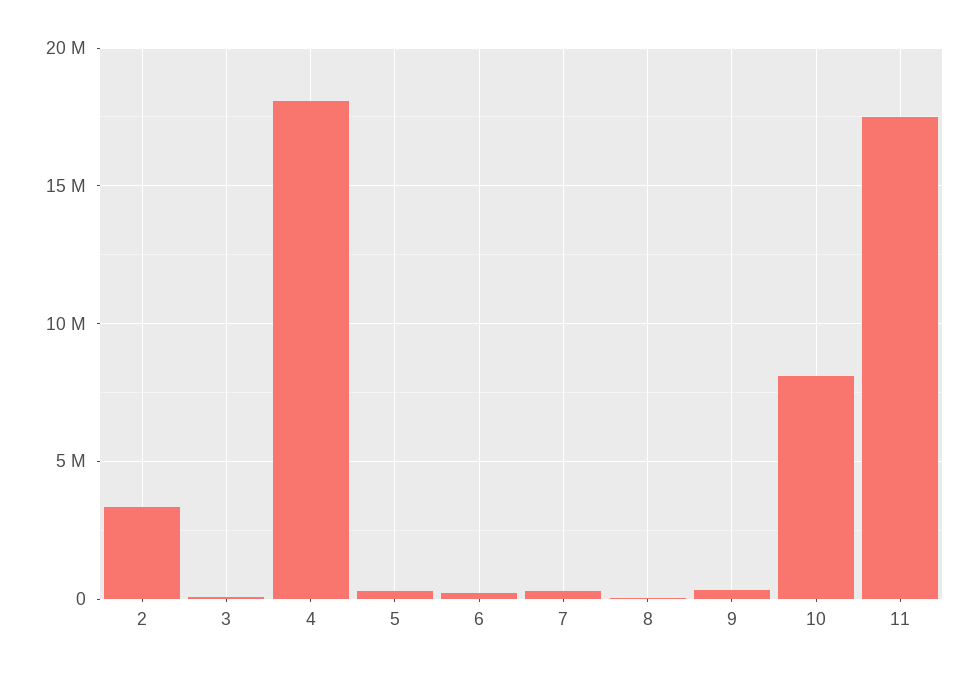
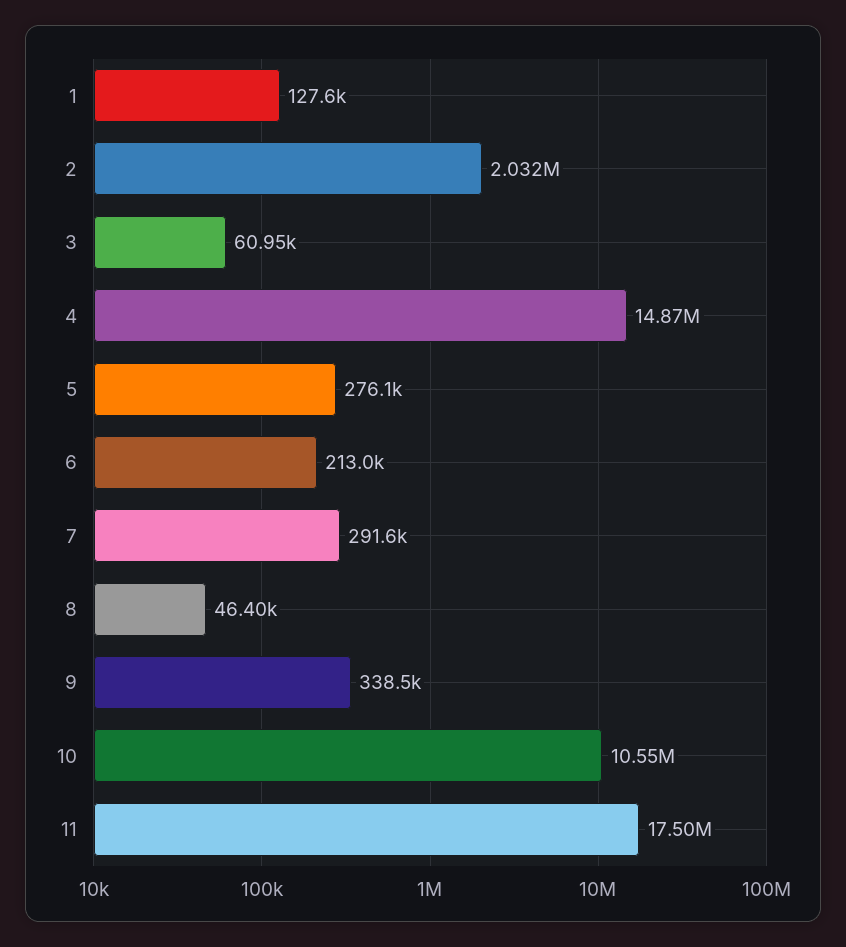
  {
-   "2": 3500000,
+   "2": 2032000,
    "3": 60950,
-   "4": 18000000,
+   "4": 14870000,
    "5": 276100,
    "6": 213000,
    "7": 291600,
    "8": 46400,
    "9": 338500,
-   "10": 8000000,
+   "10": 10550000,
-   "11": 17500000
+   "11": 17500000,
+   "1": 127600
  }

